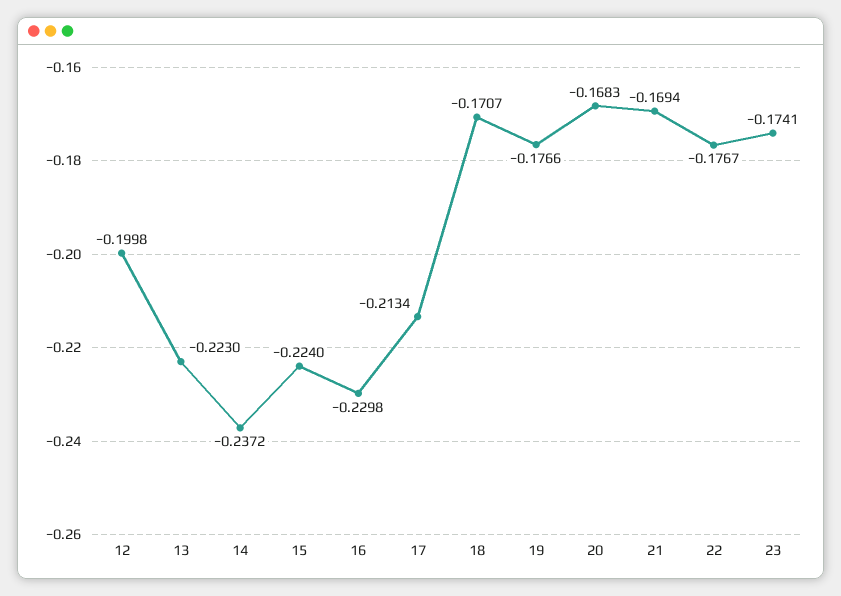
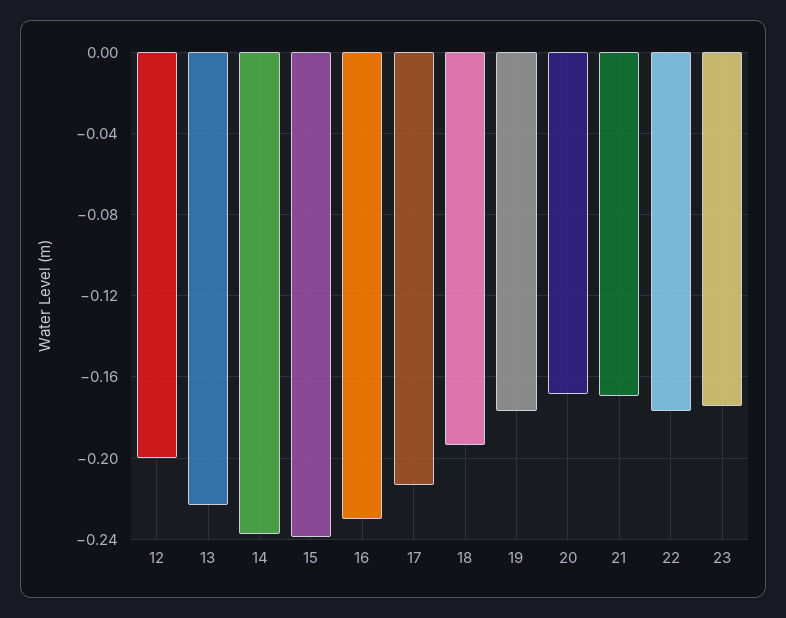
  {
    "12": -0.1998,
    "13": -0.223,
    "14": -0.2372,
-   "15": -0.224,
+   "15": -0.24,
    "16": -0.2298,
    "17": -0.2134,
-   "18": -0.1707,
+   "18": -0.195,
    "19": -0.1766,
    "20": -0.1683,
    "21": -0.1694,
    "22": -0.1767,
    "23": -0.1741
  }

